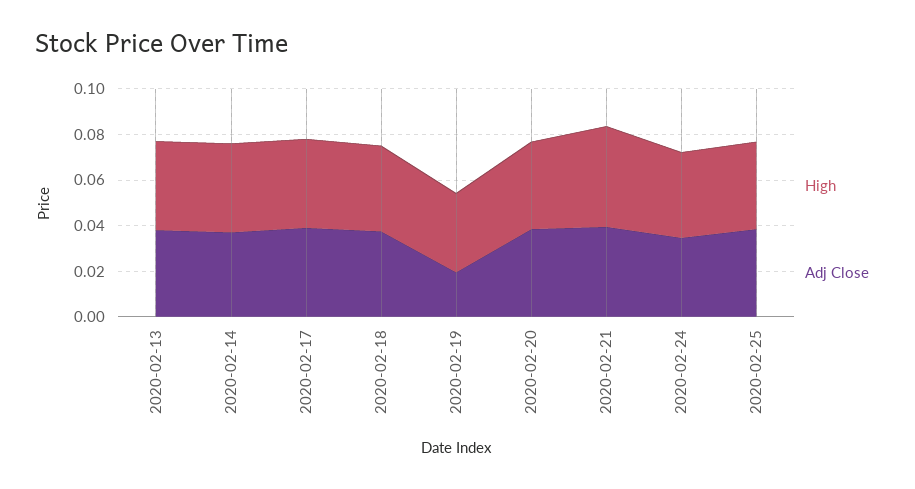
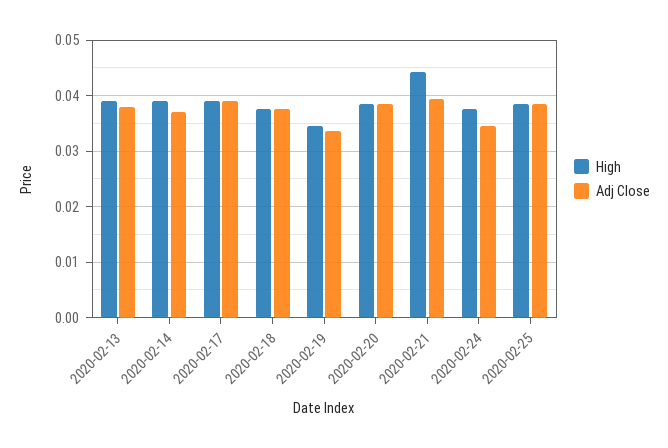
  {
    "High": {
      "2020-02-13": 0.04,
      "2020-02-14": 0.04,
      "2020-02-17": 0.04,
      "2020-02-18": 0.038,
      "2020-02-19": 0.034,
      "2020-02-20": 0.038,
      "2020-02-21": 0.044,
      "2020-02-24": 0.038,
      "2020-02-25": 0.038
    },
    "Adj Close": {
      "2020-02-13": 0.038,
      "2020-02-14": 0.038,
      "2020-02-17": 0.04,
      "2020-02-18": 0.038,
-     "2020-02-19": 0.02,
+     "2020-02-19": 0.034,
      "2020-02-20": 0.038,
      "2020-02-21": 0.04,
      "2020-02-24": 0.034,
      "2020-02-25": 0.038
    }
  }

